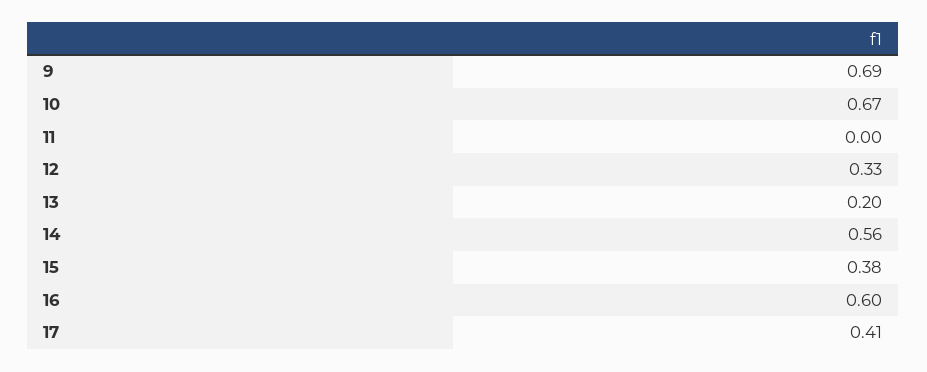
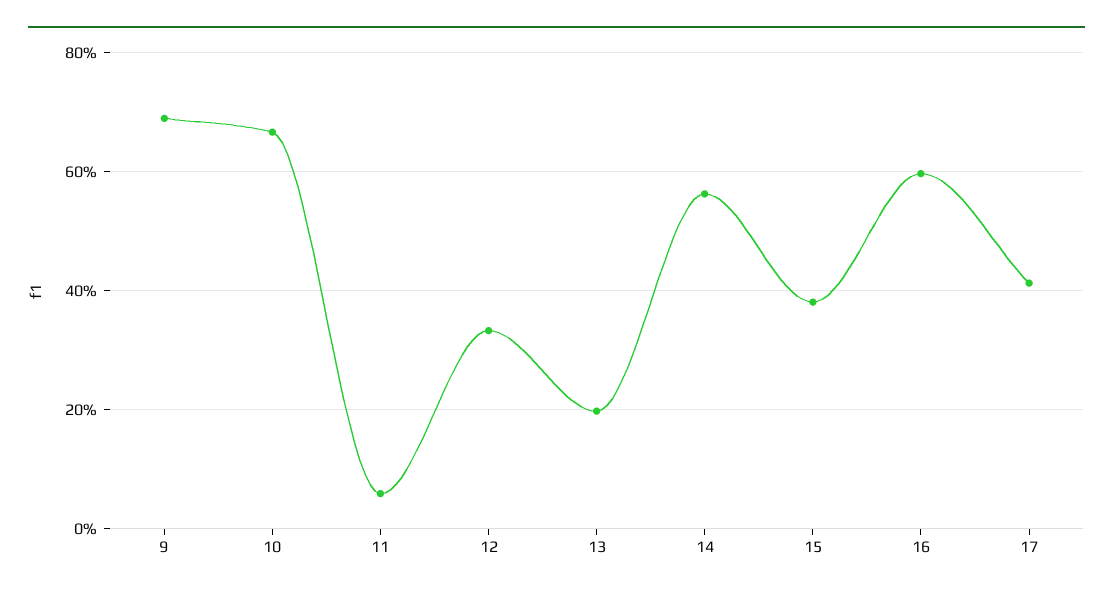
  {
    "9": 0.69,
    "10": 0.67,
-   "11": 0,
+   "11": 0.06,
    "12": 0.33,
    "13": 0.2,
    "14": 0.56,
    "15": 0.38,
    "16": 0.6,
    "17": 0.41
  }

